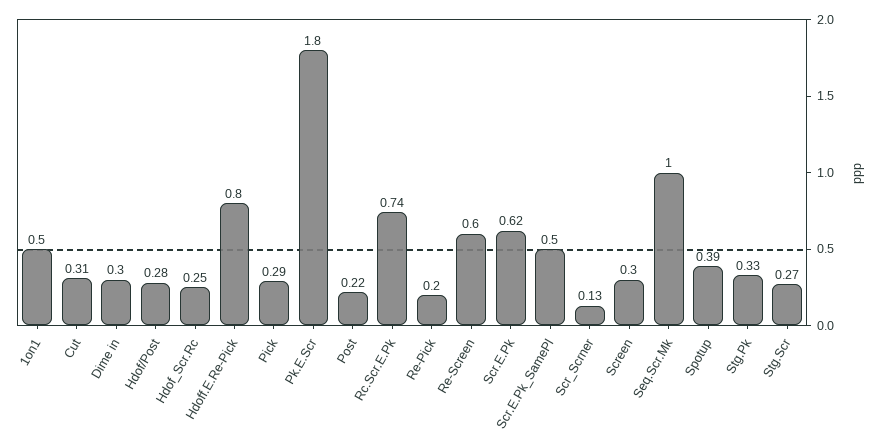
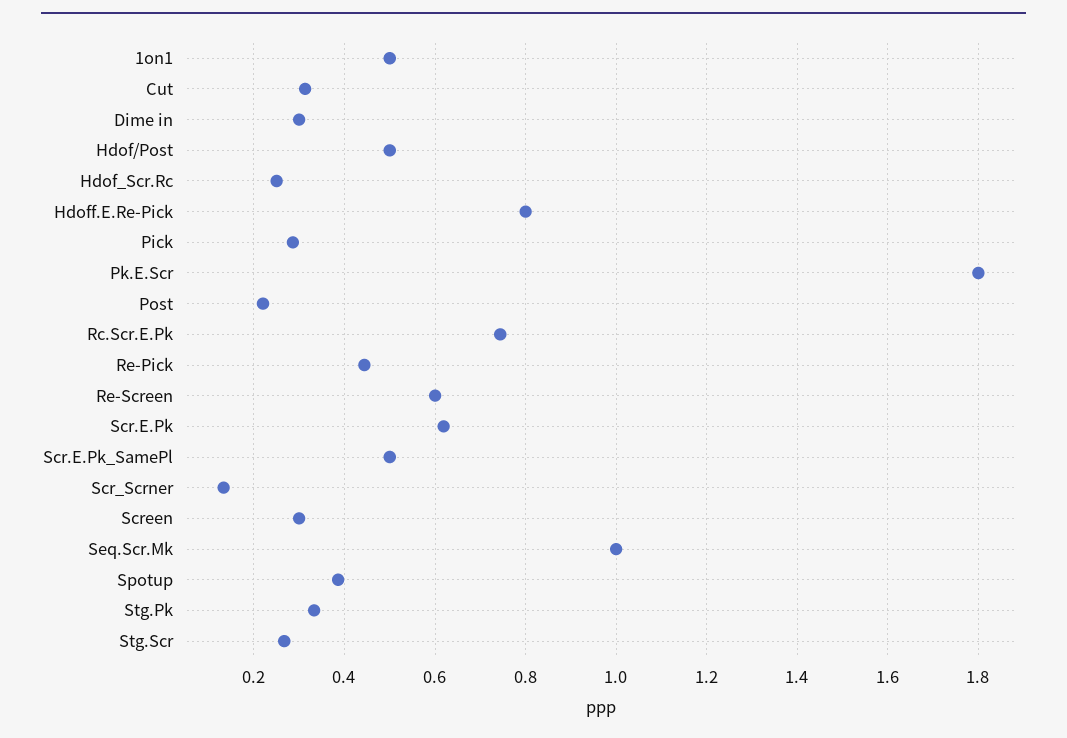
  {
    "1on1": 0.5,
    "Cut": 0.31,
    "Dime in": 0.3,
-   "Hdof/Post": 0.28,
+   "Hdof/Post": 0.5,
    "Hdof_Scr.Rc": 0.25,
    "Hdoff.E.Re-Pick": 0.8,
    "Pick": 0.29,
    "Pk.E.Scr": 1.8,
    "Post": 0.22,
    "Rc.Scr.E.Pk": 0.74,
-   "Re-Pick": 0.2,
+   "Re-Pick": 0.44,
    "Re-Screen": 0.6,
    "Scr.E.Pk": 0.62,
    "Scr.E.Pk_SamePl": 0.5,
    "Scr_Scrner": 0.13,
    "Screen": 0.3,
    "Seq.Scr.Mk": 1,
    "Spotup": 0.39,
    "Stg.Pk": 0.33,
    "Stg.Scr": 0.27
  }

